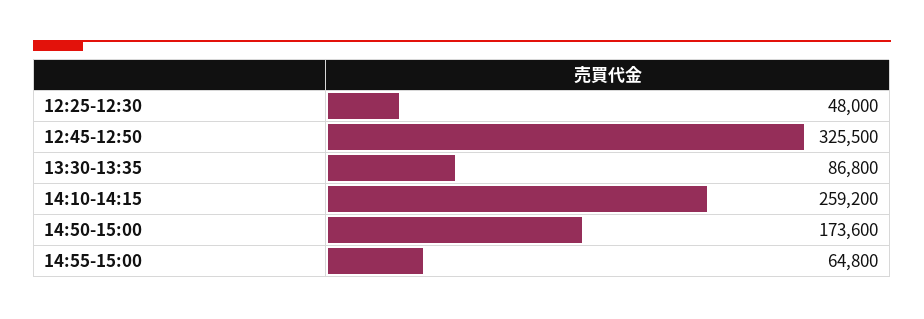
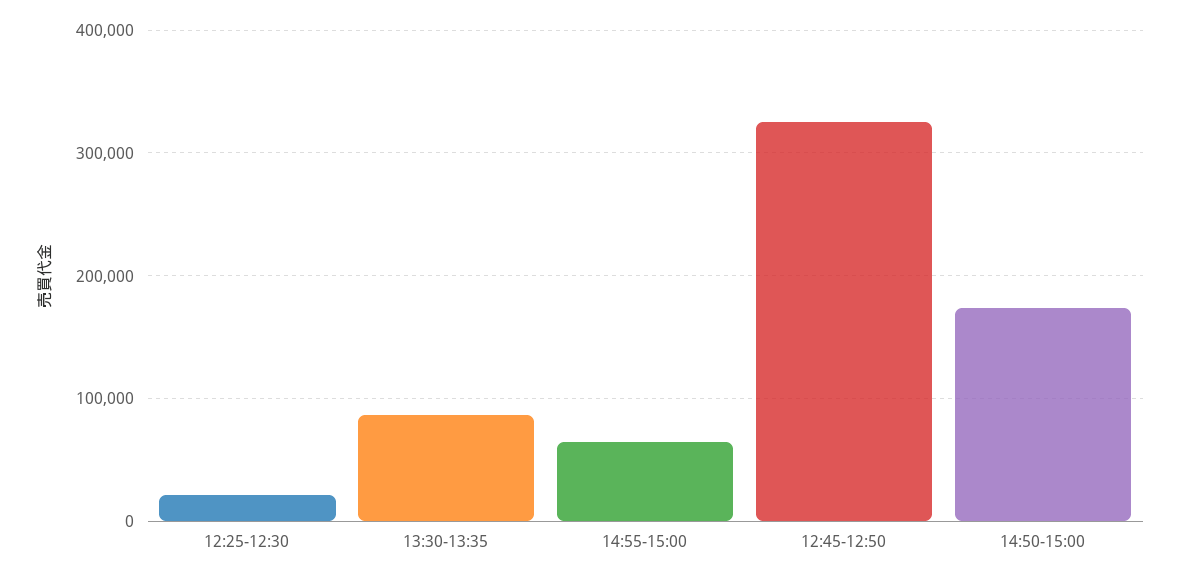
  {
-   "12:25-12:30": 48000,
+   "12:25-12:30": 20000,
    "12:45-12:50": 325500,
    "13:30-13:35": 86800,
-   "14:10-14:15": 259200,
    "14:50-15:00": 173600,
    "14:55-15:00": 64800
  }

